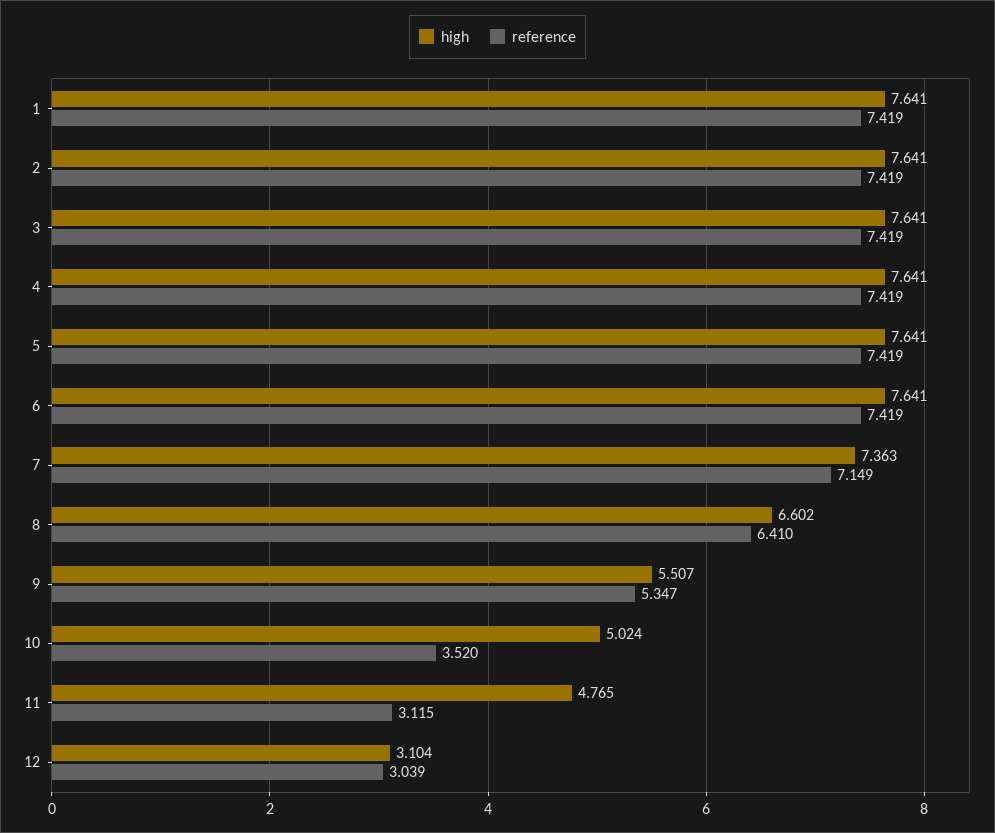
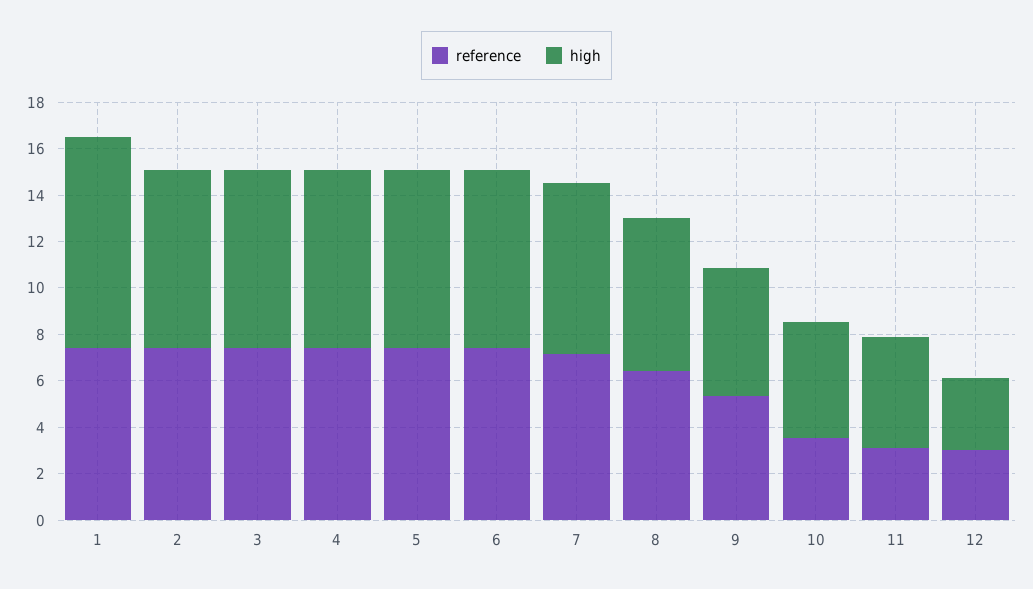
  {
    "high": {
-     "1": 7.641,
+     "1": 9,
      "2": 7.641,
      "3": 7.641,
      "4": 7.641,
      "5": 7.641,
      "6": 7.641,
      "7": 7.363,
      "8": 6.602,
      "9": 5.507,
      "10": 5.024,
      "11": 4.765,
      "12": 3.104
    },
    "reference": {
      "1": 7.419,
      "2": 7.419,
      "3": 7.419,
      "4": 7.419,
      "5": 7.419,
      "6": 7.419,
      "7": 7.149,
      "8": 6.41,
      "9": 5.347,
      "10": 3.52,
      "11": 3.115,
      "12": 3.039
    }
  }

